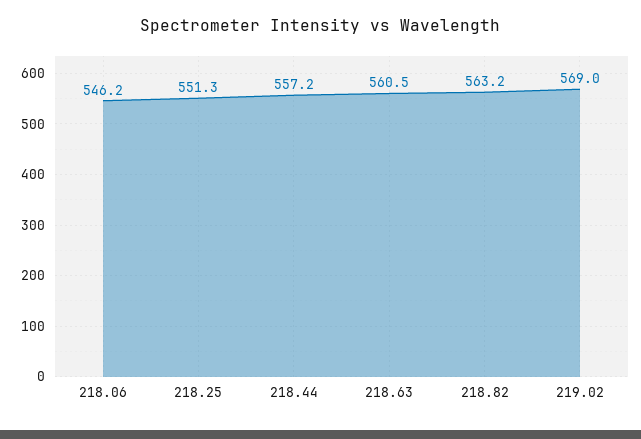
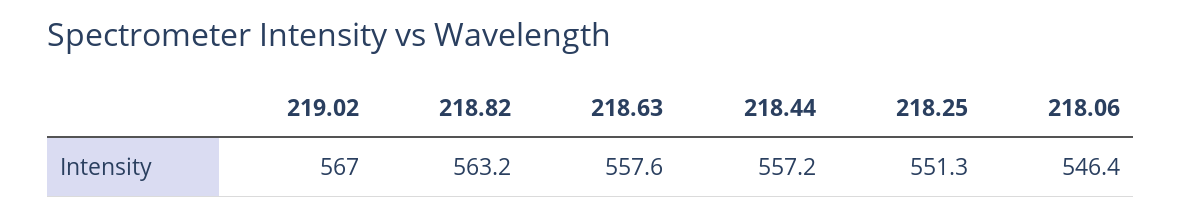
  {
-   "218.06": 546.2,
+   "218.06": 546.4,
    "218.25": 551.3,
    "218.44": 557.2,
-   "218.63": 560.5,
+   "218.63": 557.6,
    "218.82": 563.2,
-   "219.02": 569
+   "219.02": 567
  }

